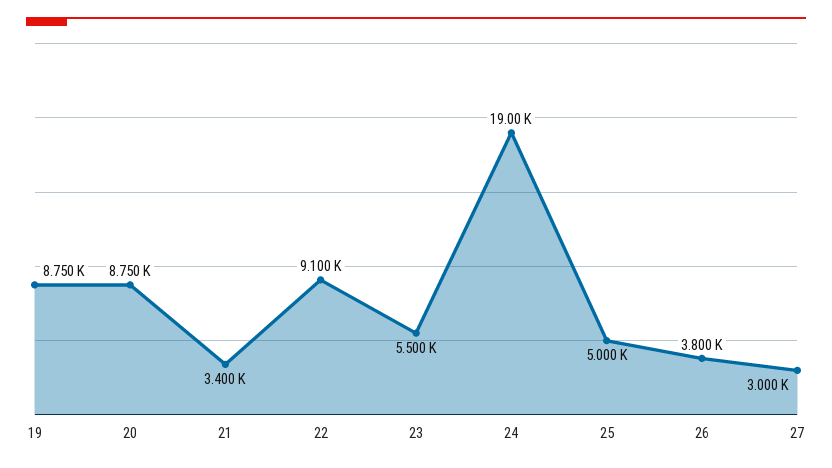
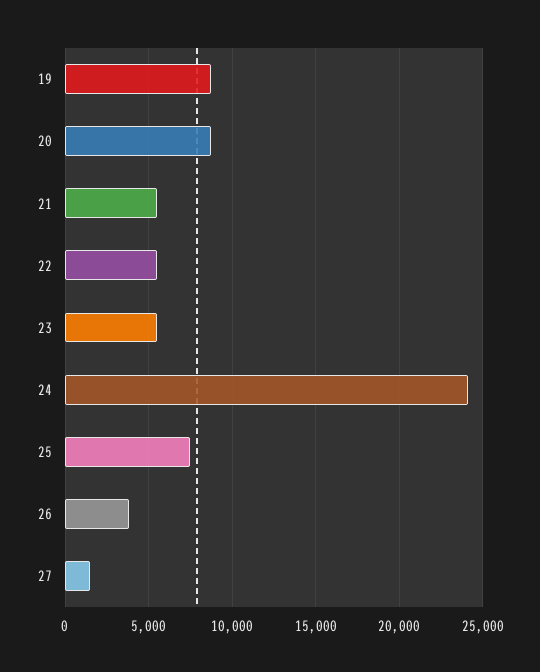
  {
    "19": 8750,
    "20": 8750,
-   "21": 3400,
+   "21": 5500,
-   "22": 9100,
+   "22": 5500,
    "23": 5500,
-   "24": 19000,
+   "24": 24000,
-   "25": 5000,
+   "25": 7500,
    "26": 3800,
-   "27": 3000
+   "27": 1500
  }

